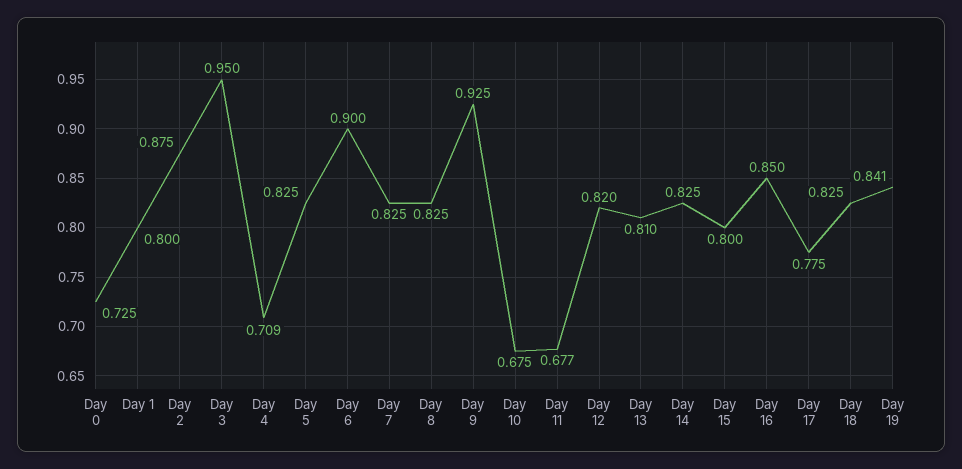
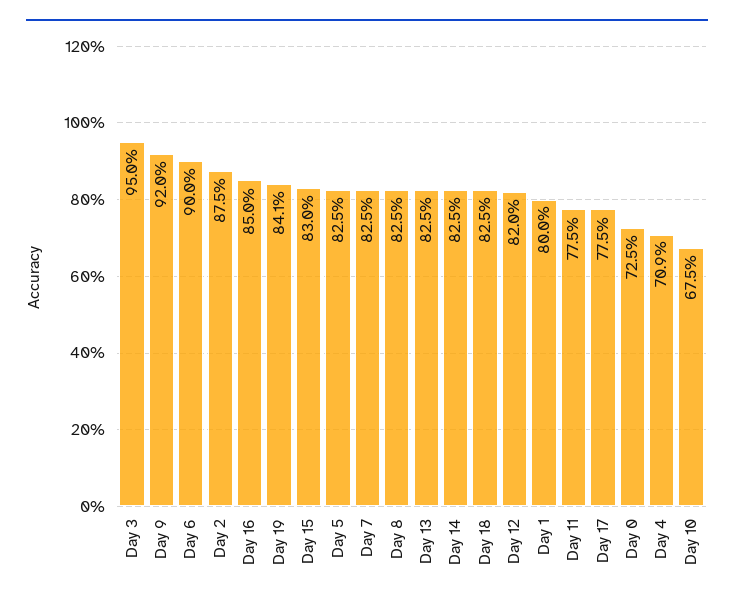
  {
    "Day 0": 0.725,
    "Day 1": 0.8,
    "Day 2": 0.875,
    "Day 3": 0.95,
    "Day 4": 0.709,
    "Day 5": 0.825,
    "Day 6": 0.9,
    "Day 7": 0.825,
    "Day 8": 0.825,
-   "Day 9": 0.925,
+   "Day 9": 0.92,
    "Day 10": 0.675,
-   "Day 11": 0.677,
+   "Day 11": 0.775,
    "Day 12": 0.82,
-   "Day 13": 0.81,
+   "Day 13": 0.825,
    "Day 14": 0.825,
-   "Day 15": 0.8,
+   "Day 15": 0.83,
    "Day 16": 0.85,
    "Day 17": 0.775,
    "Day 18": 0.825,
    "Day 19": 0.841
  }

